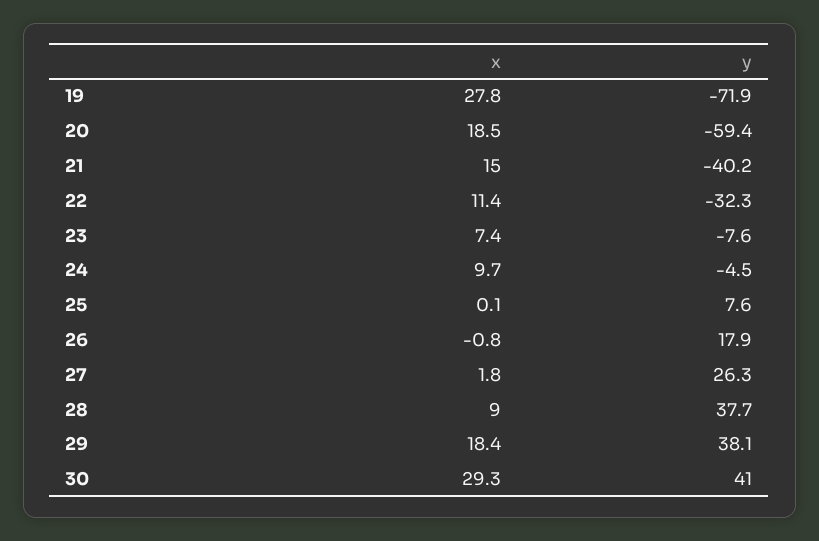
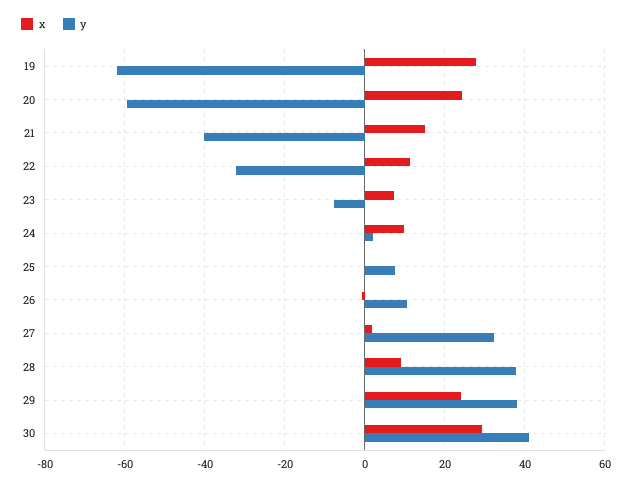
  {
    "x": {
      "19": 27.8,
-     "20": 18.5,
+     "20": 24,
      "21": 15,
      "22": 11.4,
      "23": 7.4,
      "24": 9.7,
      "25": 0.1,
      "26": -0.8,
      "27": 1.8,
      "28": 9,
-     "29": 18.4,
+     "29": 24,
      "30": 29.3
    },
    "y": {
-     "19": -71.9,
+     "19": -62,
      "20": -59.4,
      "21": -40.2,
      "22": -32.3,
      "23": -7.6,
-     "24": -4.5,
+     "24": 2,
      "25": 7.6,
-     "26": 17.9,
+     "26": 10,
-     "27": 26.3,
+     "27": 32,
      "28": 37.7,
      "29": 38.1,
      "30": 41
    }
  }

